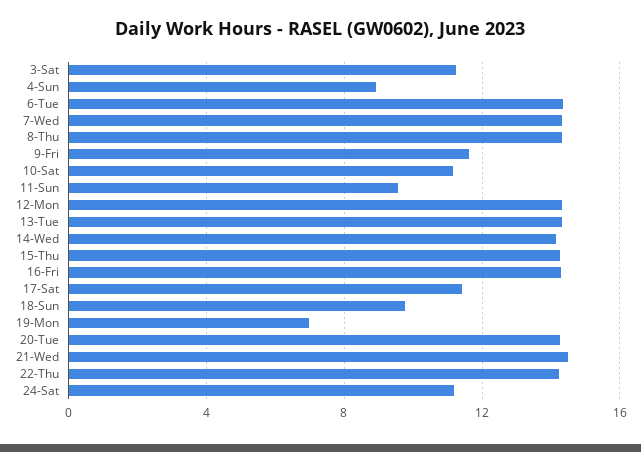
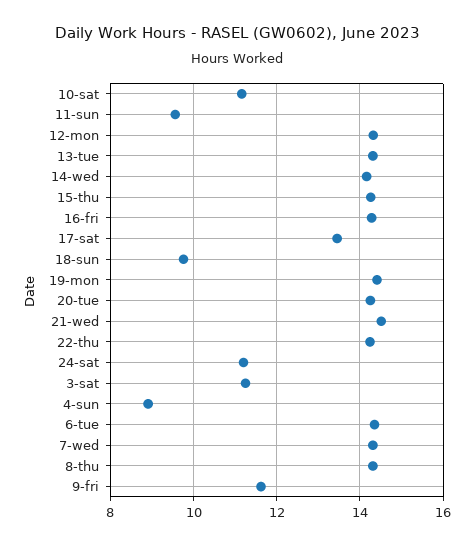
  {
    "3-Sat": 11.2,
    "4-Sun": 9,
    "6-Tue": 14.4,
    "7-Wed": 14.4,
    "8-Thu": 14.4,
    "9-Fri": 11.6,
    "10-Sat": 11.2,
    "11-Sun": 9.6,
    "12-Mon": 14.4,
    "13-Tue": 14.4,
    "14-Wed": 14.2,
    "15-Thu": 14.2,
    "16-Fri": 14.2,
-   "17-Sat": 11.5,
+   "17-Sat": 13.4,
    "18-Sun": 9.8,
-   "19-Mon": 7,
+   "19-Mon": 14.4,
    "20-Tue": 14.2,
    "21-Wed": 14.6,
    "22-Thu": 14.2,
    "24-Sat": 11.2
  }

